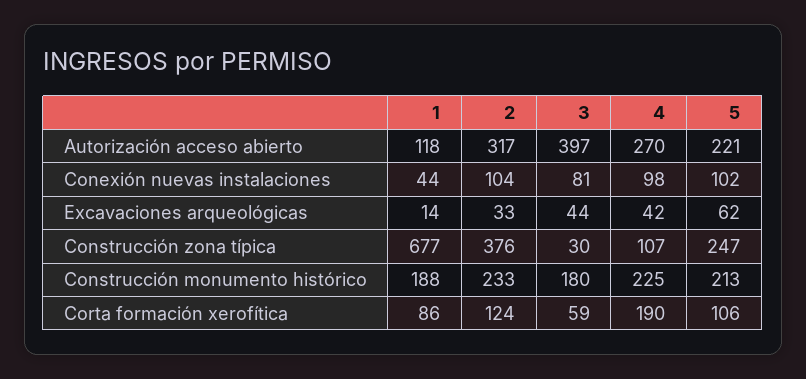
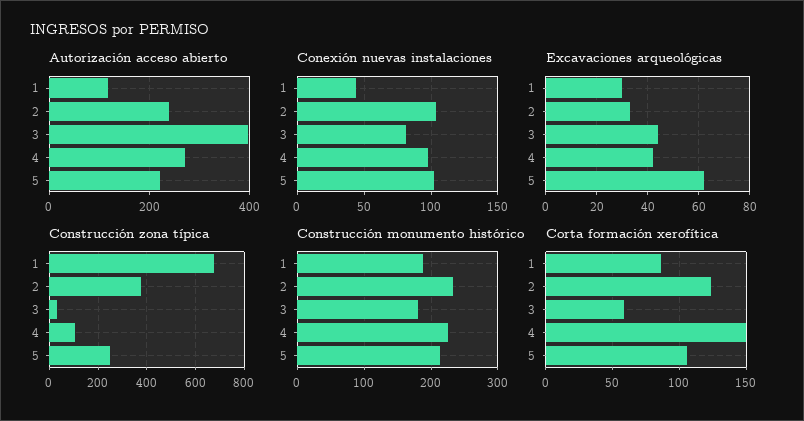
  {
    "Autorización acceso abierto": {
      "1": 118,
-     "2": 317,
+     "2": 240,
      "3": 397,
      "4": 270,
      "5": 221
    },
    "Conexión nuevas instalaciones": {
      "1": 44,
      "2": 104,
      "3": 81,
      "4": 98,
      "5": 102
    },
    "Excavaciones arqueológicas": {
-     "1": 14,
+     "1": 30,
      "2": 33,
      "3": 44,
      "4": 42,
      "5": 62
    },
    "Construcción zona típica": {
      "1": 677,
      "2": 376,
      "3": 30,
      "4": 107,
      "5": 247
    },
    "Construcción monumento histórico": {
      "1": 188,
      "2": 233,
      "3": 180,
      "4": 225,
      "5": 213
    },
    "Corta formación xerofítica": {
      "1": 86,
      "2": 124,
      "3": 59,
-     "4": 190,
+     "4": 150,
      "5": 106
    }
  }

